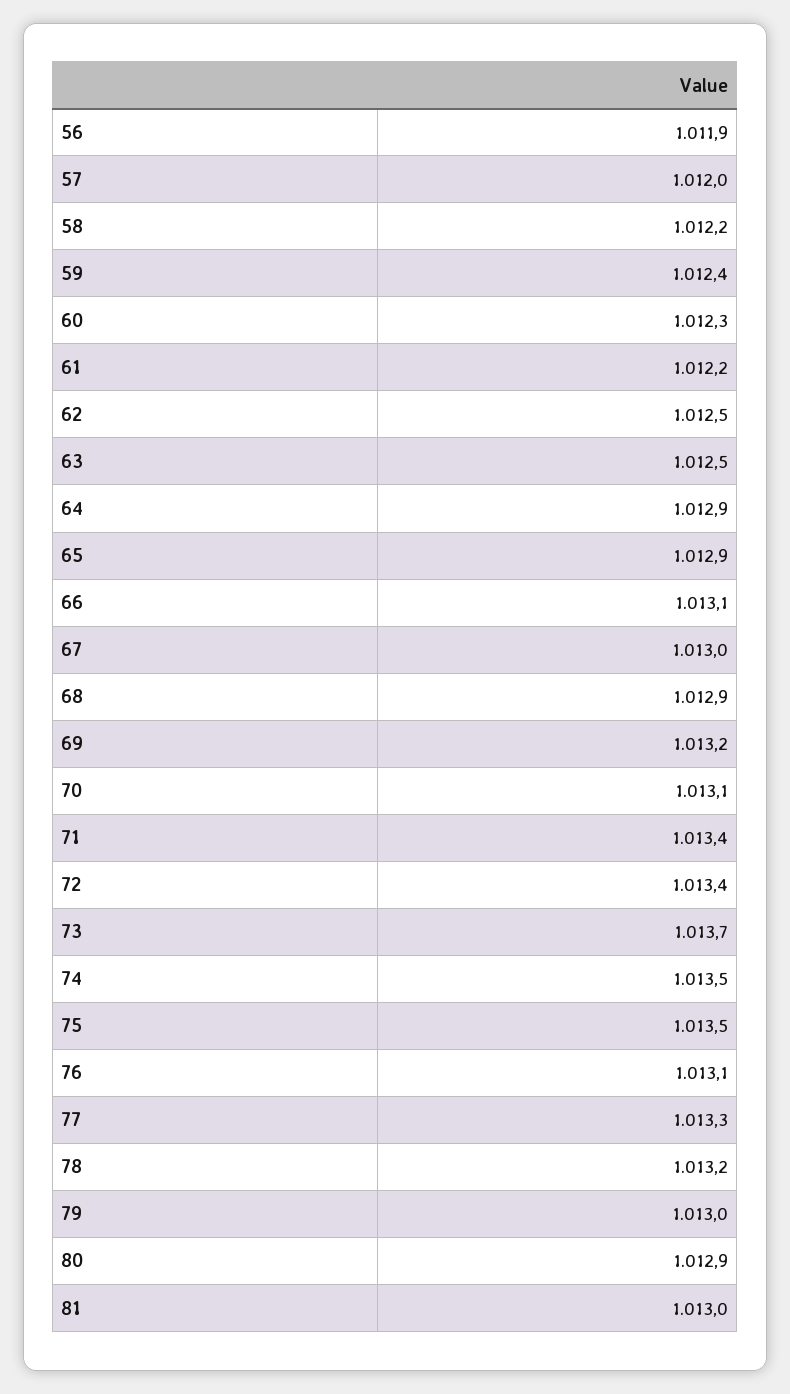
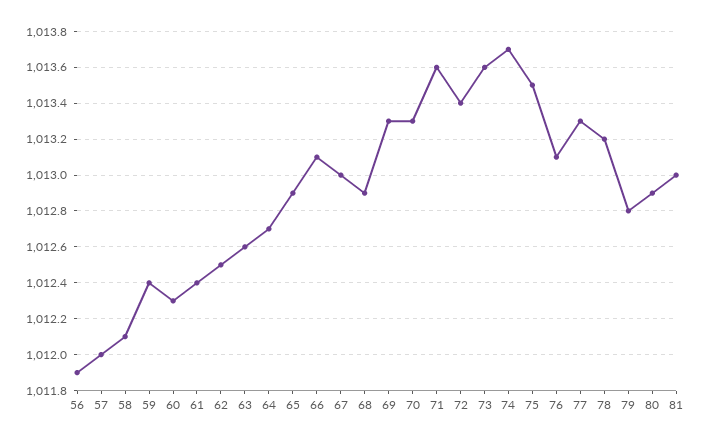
  {
    "56": 1011.9,
    "57": 1012,
-   "58": 1012.2,
+   "58": 1012.1,
    "59": 1012.4,
    "60": 1012.3,
-   "61": 1012.2,
+   "61": 1012.4,
    "62": 1012.5,
-   "63": 1012.5,
+   "63": 1012.6,
-   "64": 1012.9,
+   "64": 1012.7,
    "65": 1012.9,
    "66": 1013.1,
    "67": 1013,
    "68": 1012.9,
-   "69": 1013.2,
+   "69": 1013.3,
-   "70": 1013.1,
+   "70": 1013.3,
-   "71": 1013.4,
+   "71": 1013.6,
    "72": 1013.4,
-   "73": 1013.7,
+   "73": 1013.6,
-   "74": 1013.5,
+   "74": 1013.7,
    "75": 1013.5,
    "76": 1013.1,
    "77": 1013.3,
    "78": 1013.2,
-   "79": 1013,
+   "79": 1012.8,
    "80": 1012.9,
    "81": 1013
  }

